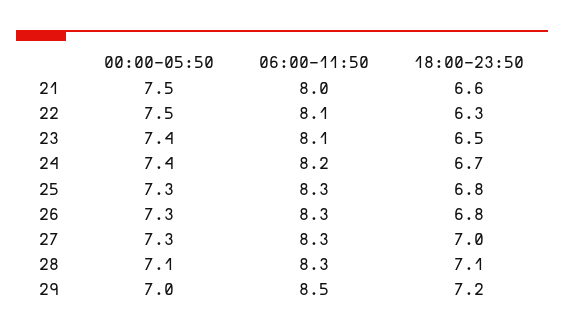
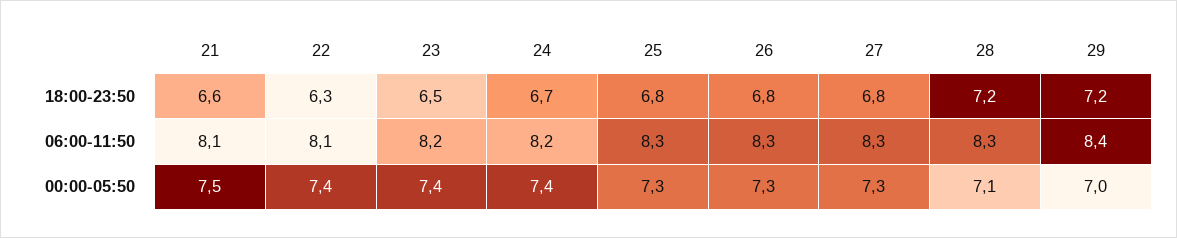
  {
    "00:00-05:50": {
      "21": 7.5,
-     "22": 7.5,
+     "22": 7.4,
      "23": 7.4,
      "24": 7.4,
      "25": 7.3,
      "26": 7.3,
      "27": 7.3,
      "28": 7.1,
      "29": 7
    },
    "06:00-11:50": {
-     "21": 8,
+     "21": 8.1,
      "22": 8.1,
-     "23": 8.1,
+     "23": 8.2,
      "24": 8.2,
      "25": 8.3,
      "26": 8.3,
      "27": 8.3,
      "28": 8.3,
-     "29": 8.5
+     "29": 8.4
    },
    "18:00-23:50": {
      "21": 6.6,
      "22": 6.3,
      "23": 6.5,
      "24": 6.7,
      "25": 6.8,
      "26": 6.8,
-     "27": 7,
+     "27": 6.8,
-     "28": 7.1,
+     "28": 7.2,
      "29": 7.2
    }
  }

